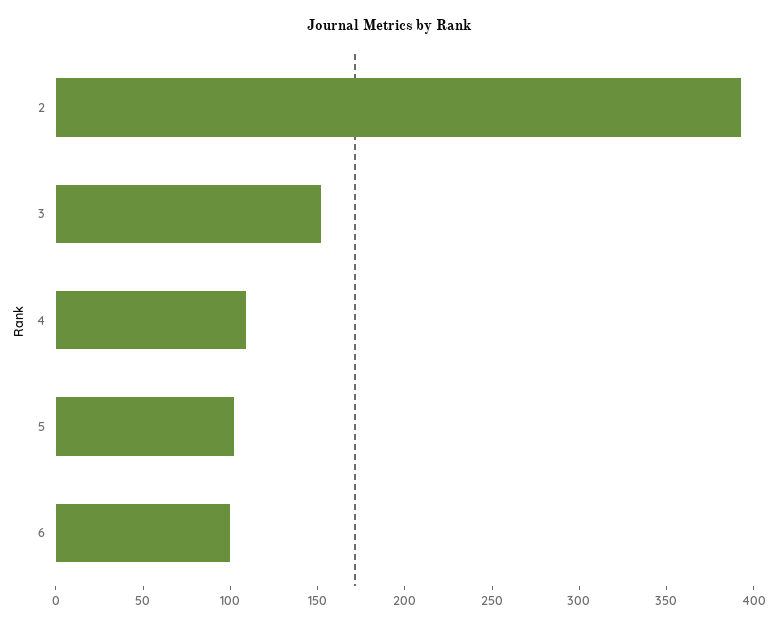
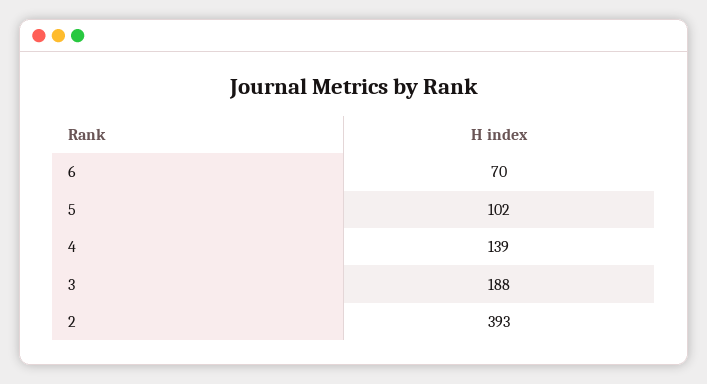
  {
    "2": 393,
-   "3": 150,
+   "3": 188,
-   "4": 110,
+   "4": 139,
    "5": 102,
-   "6": 100
+   "6": 70
  }

